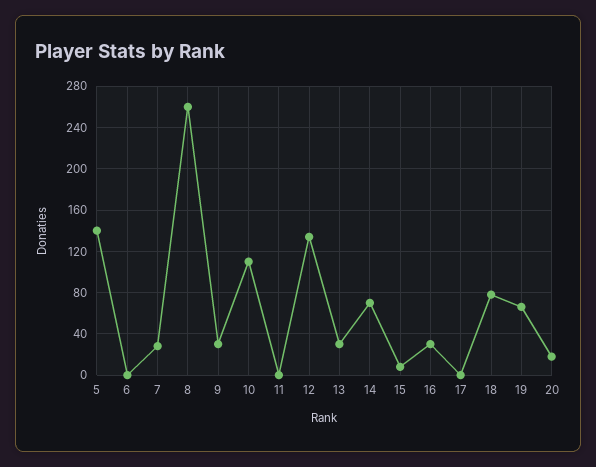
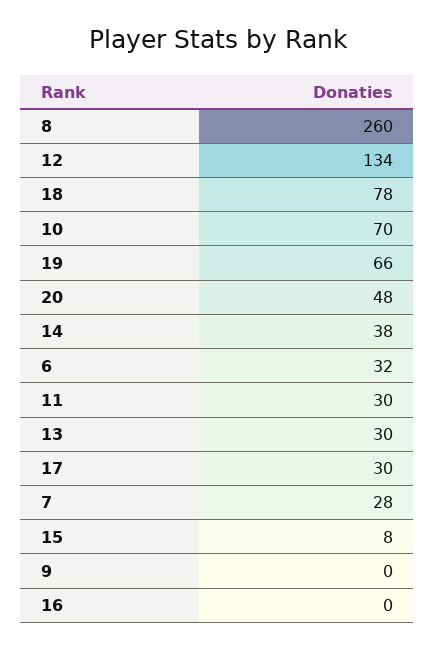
  {
-   "5": 140,
-   "6": 0,
+   "6": 32,
    "7": 28,
    "8": 260,
-   "9": 30,
+   "9": 0,
-   "10": 110,
+   "10": 70,
-   "11": 0,
+   "11": 30,
    "12": 134,
    "13": 30,
-   "14": 70,
+   "14": 38,
    "15": 8,
-   "16": 30,
+   "16": 0,
-   "17": 0,
+   "17": 30,
    "18": 78,
    "19": 66,
-   "20": 20
+   "20": 48
  }

